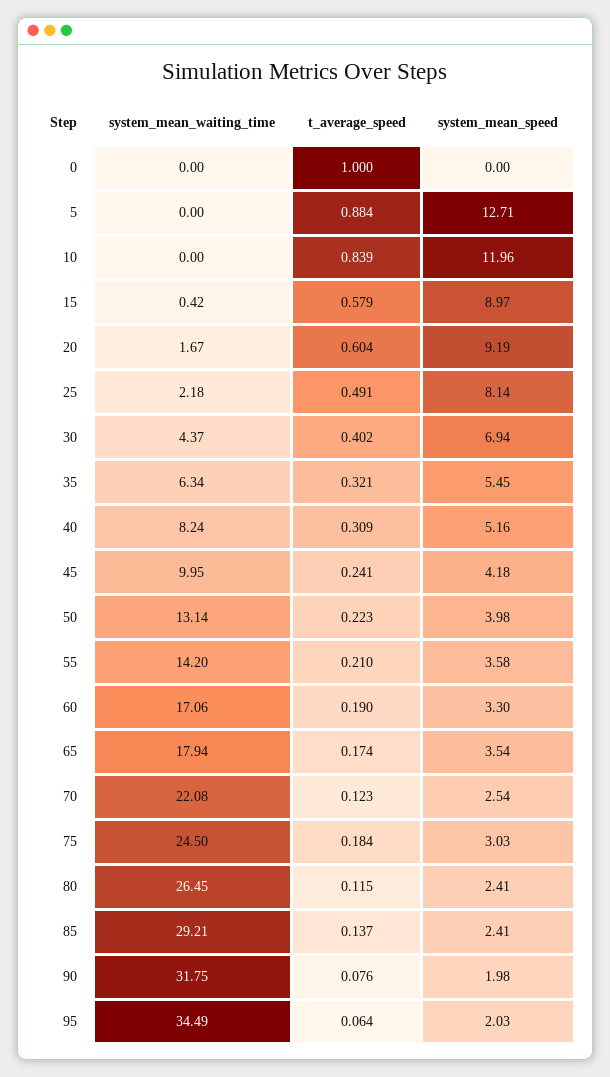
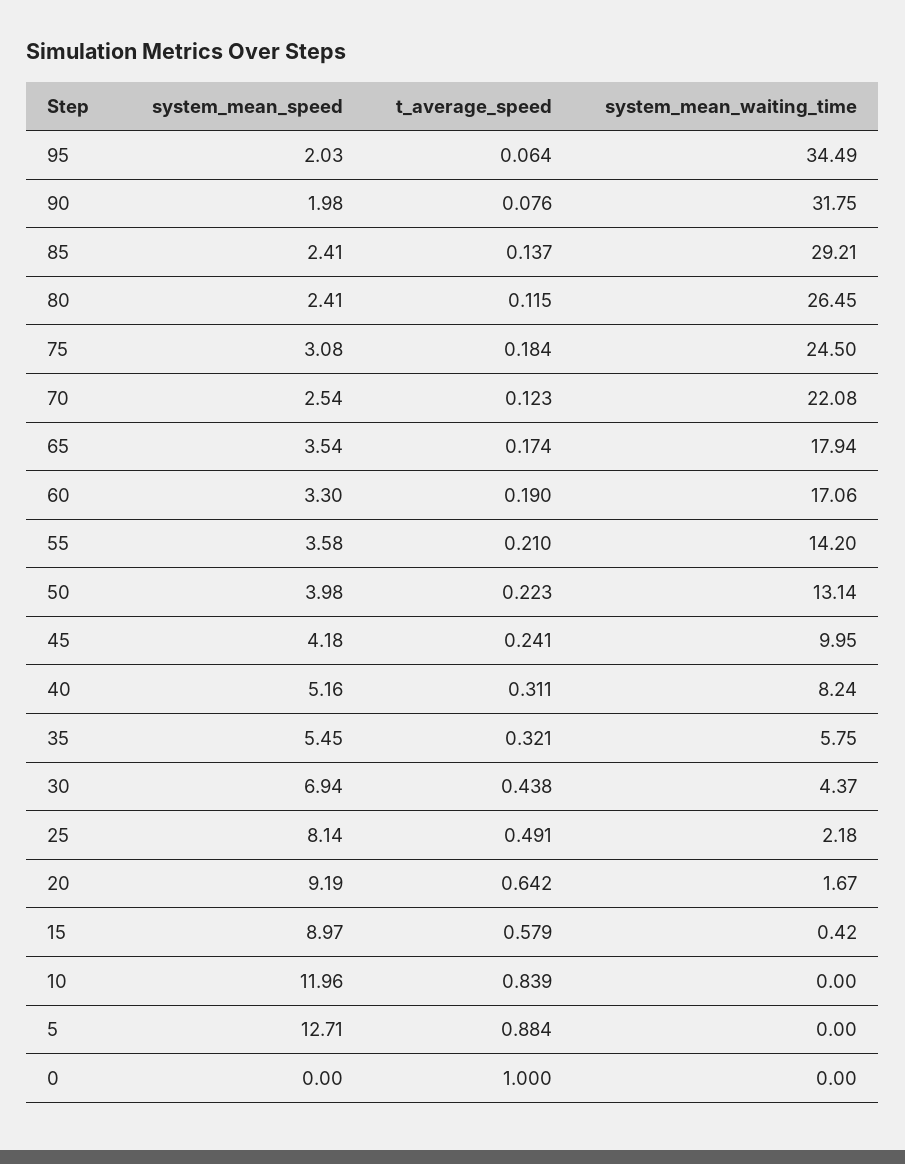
  {
    "system_mean_waiting_time": {
      "0": 0,
      "5": 0,
      "10": 0,
      "15": 0.42,
      "20": 1.67,
      "25": 2.18,
      "30": 4.37,
-     "35": 6.34,
+     "35": 5.75,
      "40": 8.24,
      "45": 9.95,
      "50": 13.14,
      "55": 14.2,
      "60": 17.06,
      "65": 17.94,
      "70": 22.08,
      "75": 24.5,
      "80": 26.45,
      "85": 29.21,
      "90": 31.75,
      "95": 34.49
    },
    "t_average_speed": {
      "0": 1,
      "5": 0.884,
      "10": 0.839,
      "15": 0.579,
-     "20": 0.604,
+     "20": 0.642,
      "25": 0.491,
-     "30": 0.402,
+     "30": 0.438,
      "35": 0.321,
-     "40": 0.309,
+     "40": 0.311,
      "45": 0.241,
      "50": 0.223,
      "55": 0.21,
      "60": 0.19,
      "65": 0.174,
      "70": 0.123,
      "75": 0.184,
      "80": 0.115,
      "85": 0.137,
      "90": 0.076,
      "95": 0.064
    },
    "system_mean_speed": {
      "0": 0,
      "5": 12.71,
      "10": 11.96,
      "15": 8.97,
      "20": 9.19,
      "25": 8.14,
      "30": 6.94,
      "35": 5.45,
      "40": 5.16,
      "45": 4.18,
      "50": 3.98,
      "55": 3.58,
      "60": 3.3,
      "65": 3.54,
      "70": 2.54,
-     "75": 3.03,
+     "75": 3.08,
      "80": 2.41,
      "85": 2.41,
      "90": 1.98,
      "95": 2.03
    }
  }

